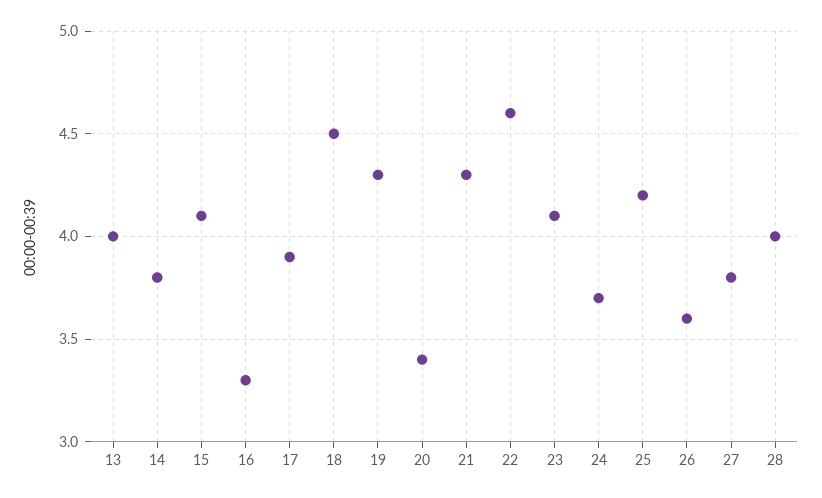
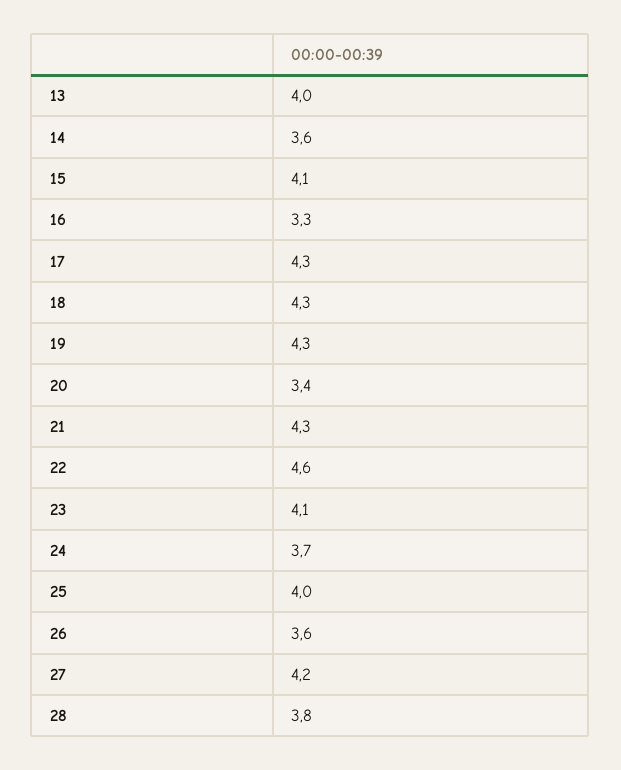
  {
    "13": 4,
-   "14": 3.8,
+   "14": 3.6,
    "15": 4.1,
    "16": 3.3,
-   "17": 3.9,
+   "17": 4.3,
-   "18": 4.5,
+   "18": 4.3,
    "19": 4.3,
    "20": 3.4,
    "21": 4.3,
    "22": 4.6,
    "23": 4.1,
    "24": 3.7,
-   "25": 4.2,
+   "25": 4,
    "26": 3.6,
-   "27": 3.8,
+   "27": 4.2,
-   "28": 4
+   "28": 3.8
  }

